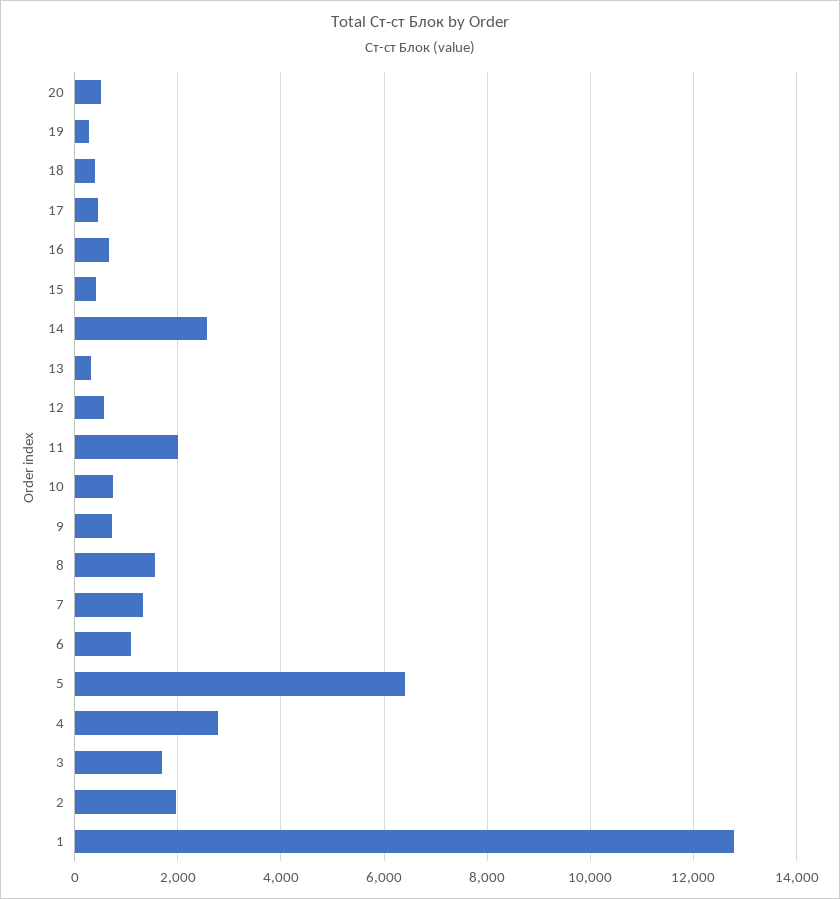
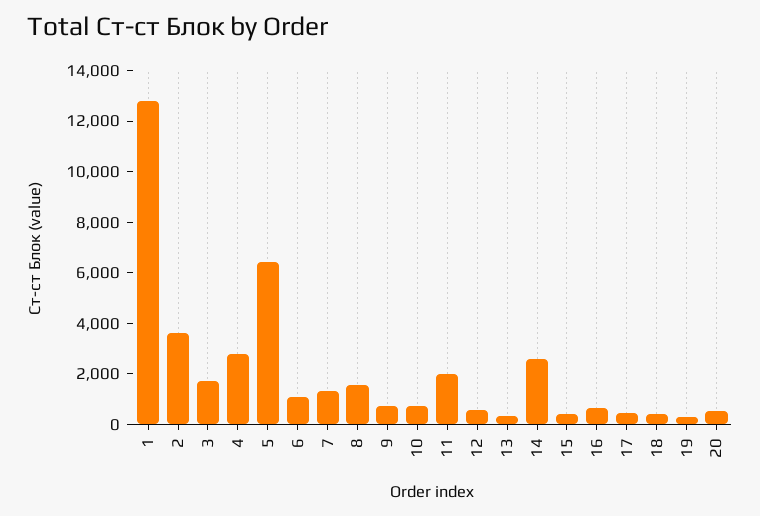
  {
    "20": 600,
    "19": 200,
    "18": 400,
    "17": 400,
    "16": 600,
    "15": 400,
    "14": 2600,
    "13": 400,
    "12": 600,
    "11": 2000,
    "10": 800,
    "9": 800,
    "8": 1600,
    "7": 1400,
    "6": 1000,
    "5": 6400,
    "4": 2800,
    "3": 1600,
-   "2": 2000,
+   "2": 3500,
    "1": 12800
  }

